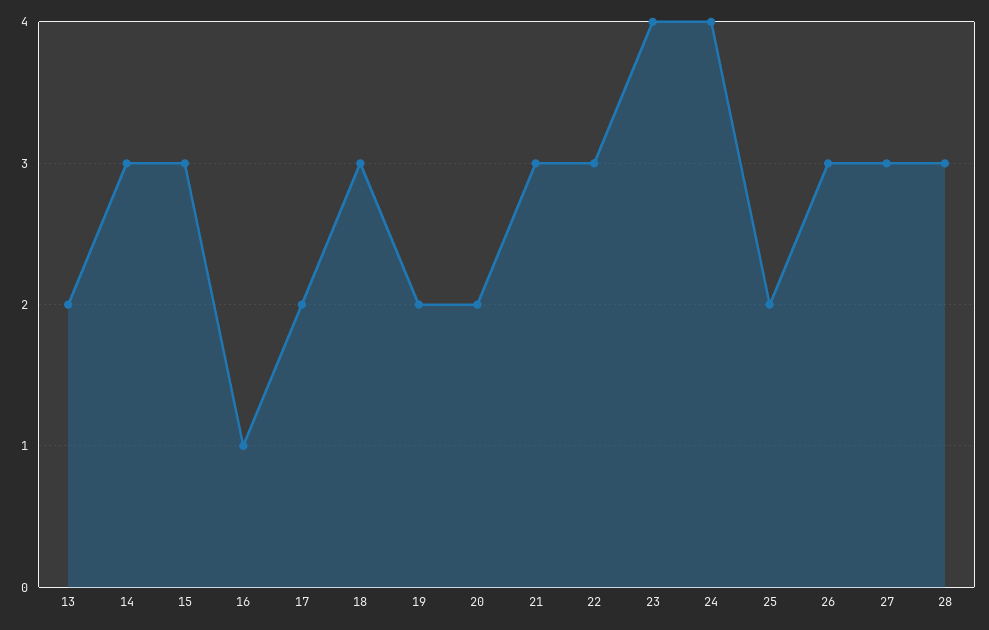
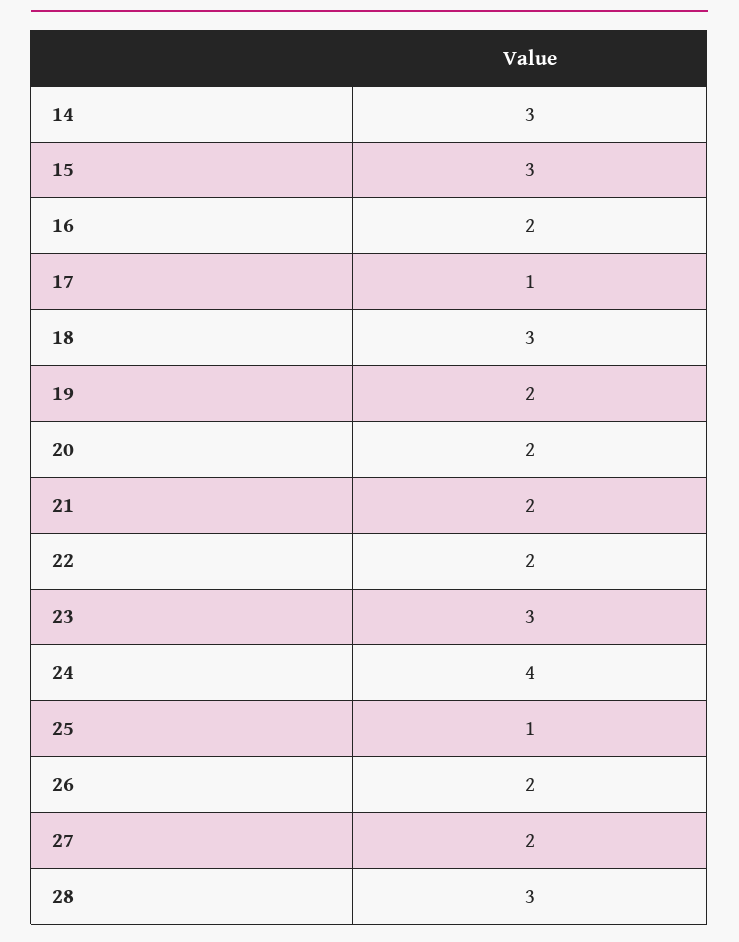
  {
-   "13": 2,
    "14": 3,
    "15": 3,
-   "16": 1,
+   "16": 2,
-   "17": 2,
+   "17": 1,
    "18": 3,
    "19": 2,
    "20": 2,
-   "21": 3,
+   "21": 2,
-   "22": 3,
+   "22": 2,
-   "23": 4,
+   "23": 3,
    "24": 4,
-   "25": 2,
+   "25": 1,
-   "26": 3,
+   "26": 2,
-   "27": 3,
+   "27": 2,
    "28": 3
  }

